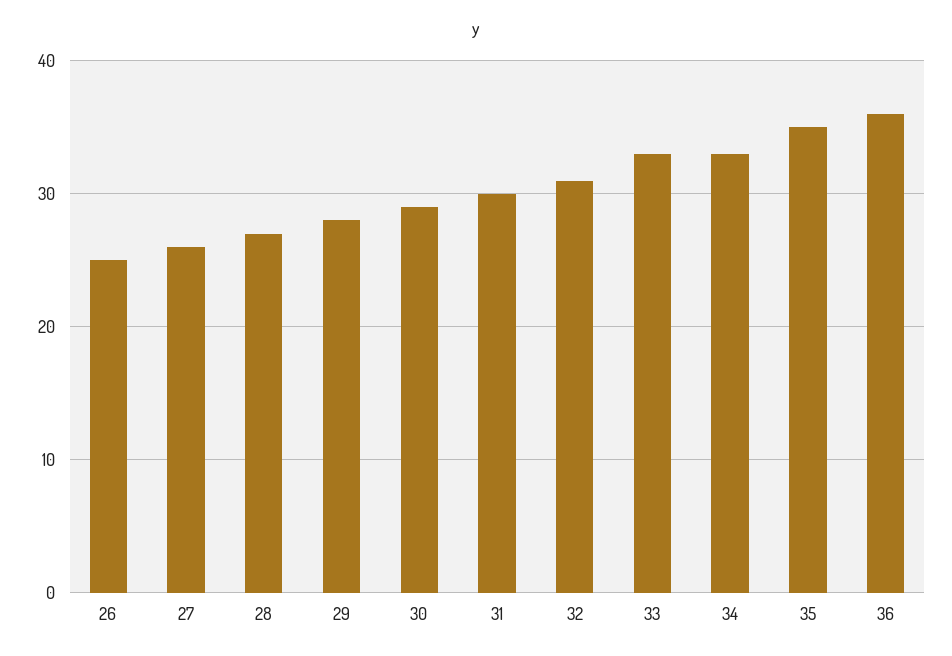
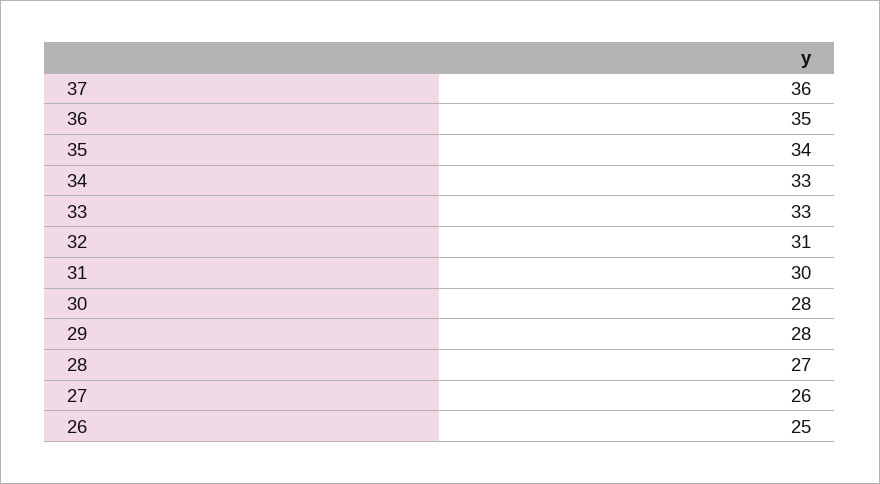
  {
    "26": 25,
    "27": 26,
    "28": 27,
    "29": 28,
-   "30": 29,
+   "30": 28,
    "31": 30,
    "32": 31,
    "33": 33,
    "34": 33,
-   "35": 35,
+   "35": 34,
-   "36": 36
+   "36": 35,
+   "37": 36
  }

